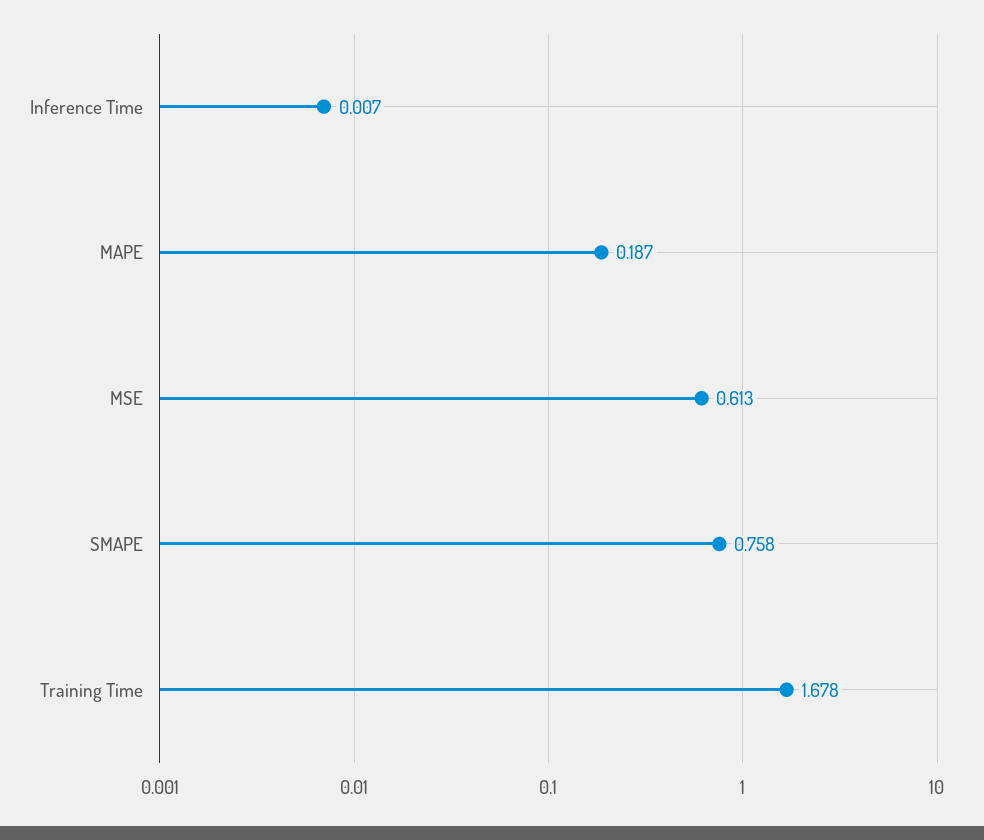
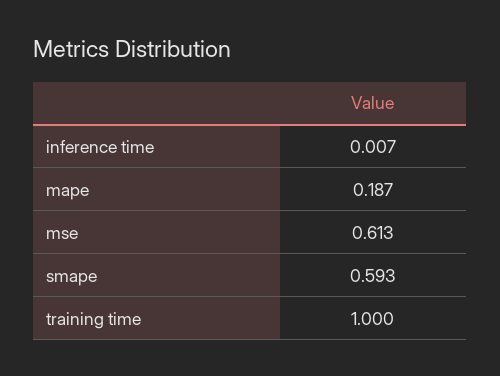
  {
    "Inference Time": 0.007,
    "MAPE": 0.187,
    "MSE": 0.613,
-   "SMAPE": 0.758,
+   "SMAPE": 0.593,
-   "Training Time": 1.678
+   "Training Time": 1
  }

